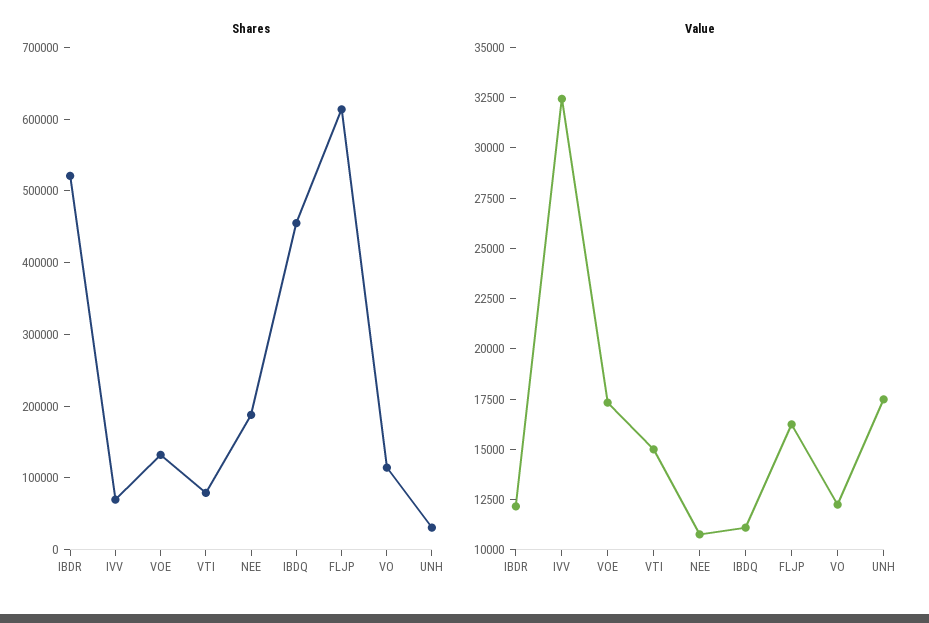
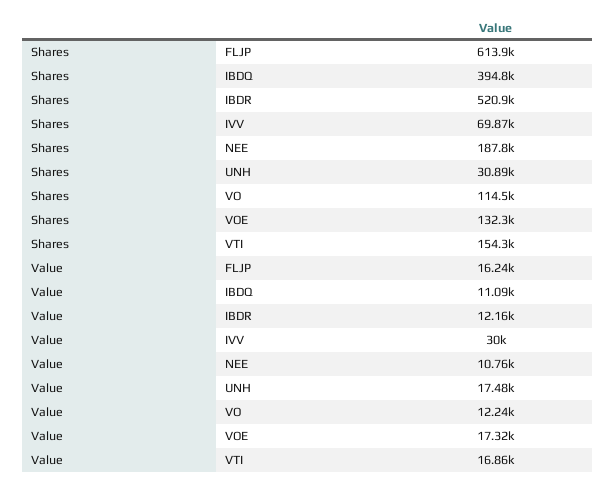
  {
    "Shares": {
      "IBDR": 520900,
      "IVV": 69870,
      "VOE": 132300,
-     "VTI": 80000,
+     "VTI": 154300,
      "NEE": 187800,
-     "IBDQ": 460000,
+     "IBDQ": 394800,
      "FLJP": 613900,
      "VO": 114500,
      "UNH": 30890
    },
    "Value": {
      "IBDR": 12160,
-     "IVV": 32500,
+     "IVV": 30000,
      "VOE": 17320,
-     "VTI": 15000,
+     "VTI": 16860,
      "NEE": 10760,
      "IBDQ": 11090,
      "FLJP": 16240,
      "VO": 12240,
      "UNH": 17480
    }
  }

